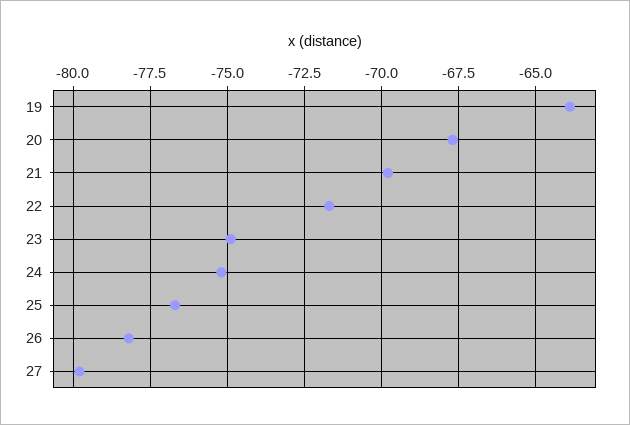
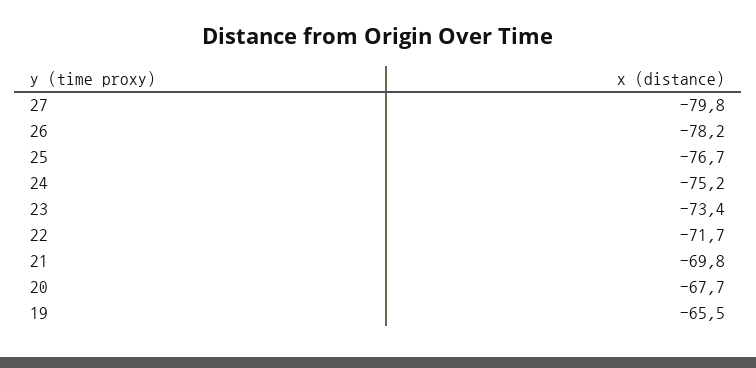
  {
-   "19": -64,
+   "19": -65.5,
    "20": -67.7,
    "21": -69.8,
    "22": -71.7,
-   "23": -75,
+   "23": -73.4,
    "24": -75.2,
    "25": -76.7,
    "26": -78.2,
    "27": -79.8
  }

